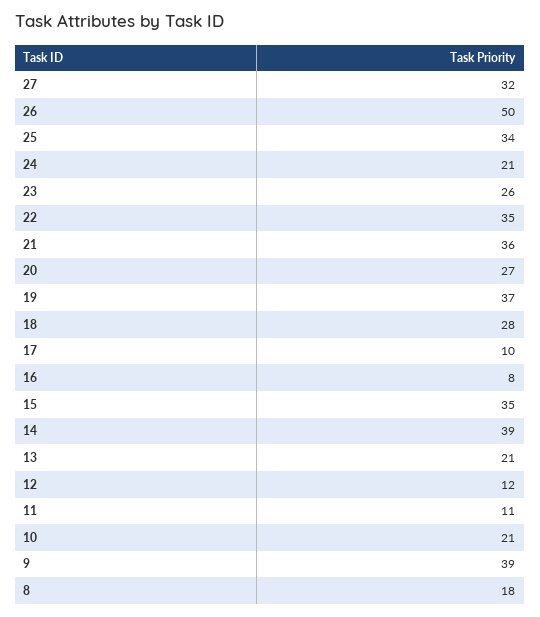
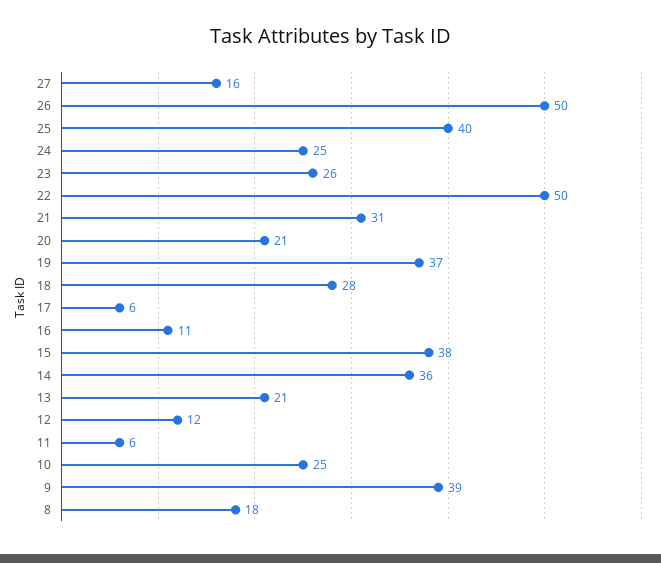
  {
-   "27": 32,
+   "27": 16,
    "26": 50,
-   "25": 34,
+   "25": 40,
-   "24": 21,
+   "24": 25,
    "23": 26,
-   "22": 35,
+   "22": 50,
-   "21": 36,
+   "21": 31,
-   "20": 27,
+   "20": 21,
    "19": 37,
    "18": 28,
-   "17": 10,
+   "17": 6,
-   "16": 8,
+   "16": 11,
-   "15": 35,
+   "15": 38,
-   "14": 39,
+   "14": 36,
    "13": 21,
    "12": 12,
-   "11": 11,
+   "11": 6,
-   "10": 21,
+   "10": 25,
    "9": 39,
    "8": 18
  }

